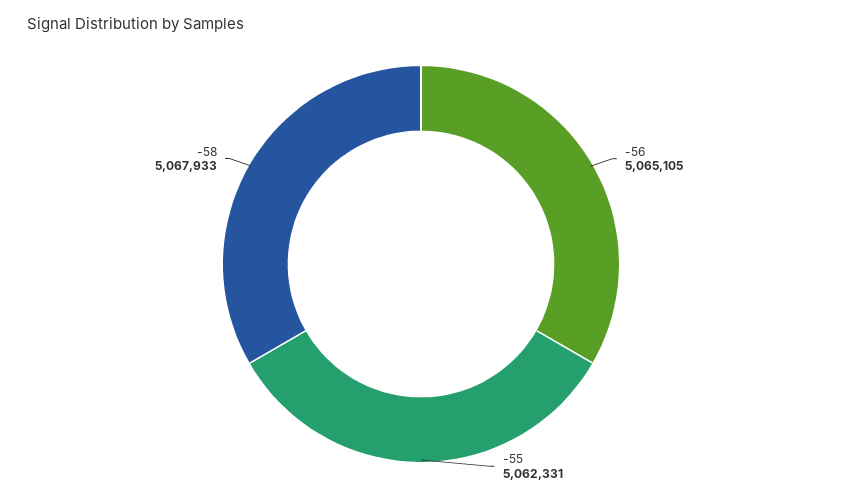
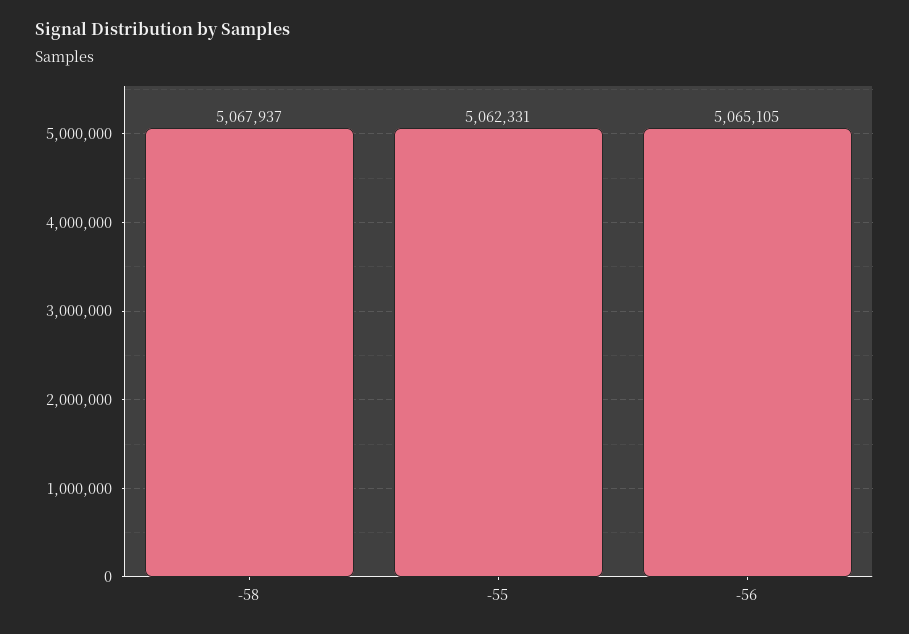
  {
    "-56": 5065105,
    "-55": 5062331,
-   "-58": 5067933
+   "-58": 5067937
  }

